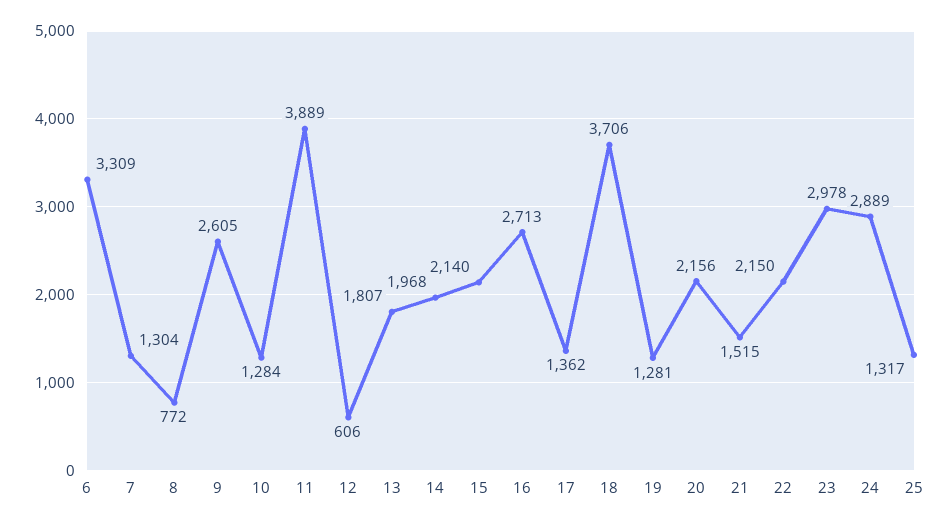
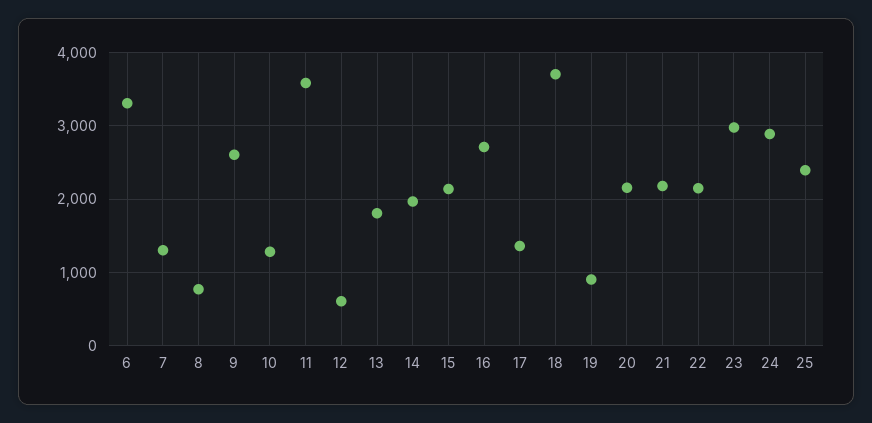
  {
    "6": 3309,
    "7": 1304,
    "8": 772,
    "9": 2605,
    "10": 1284,
-   "11": 3889,
+   "11": 3600,
    "12": 606,
    "13": 1807,
    "14": 1968,
    "15": 2140,
    "16": 2713,
    "17": 1362,
    "18": 3706,
-   "19": 1281,
+   "19": 900,
    "20": 2156,
-   "21": 1515,
+   "21": 2200,
    "22": 2150,
    "23": 2978,
    "24": 2889,
-   "25": 1317
+   "25": 2400
  }

